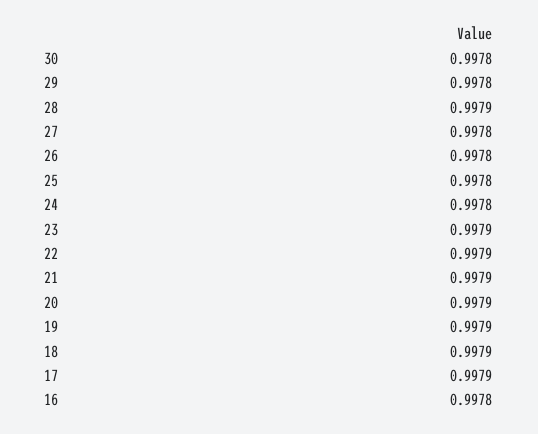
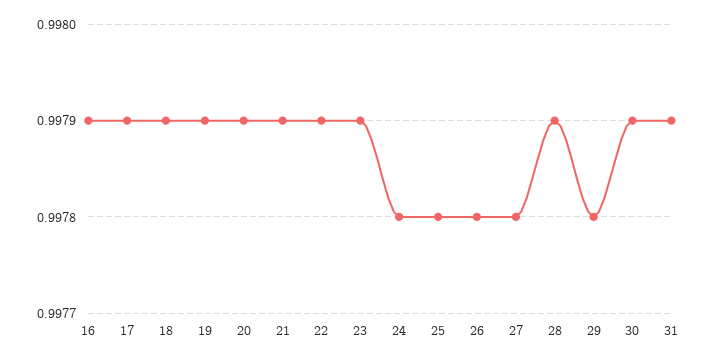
  {
-   "30": 0.9978,
+   "30": 0.9979,
    "29": 0.9978,
    "28": 0.9979,
    "27": 0.9978,
    "26": 0.9978,
    "25": 0.9978,
    "24": 0.9978,
    "23": 0.9979,
    "22": 0.9979,
    "21": 0.9979,
    "20": 0.9979,
    "19": 0.9979,
    "18": 0.9979,
    "17": 0.9979,
-   "16": 0.9978
+   "16": 0.9979,
+   "31": 0.9979
  }

